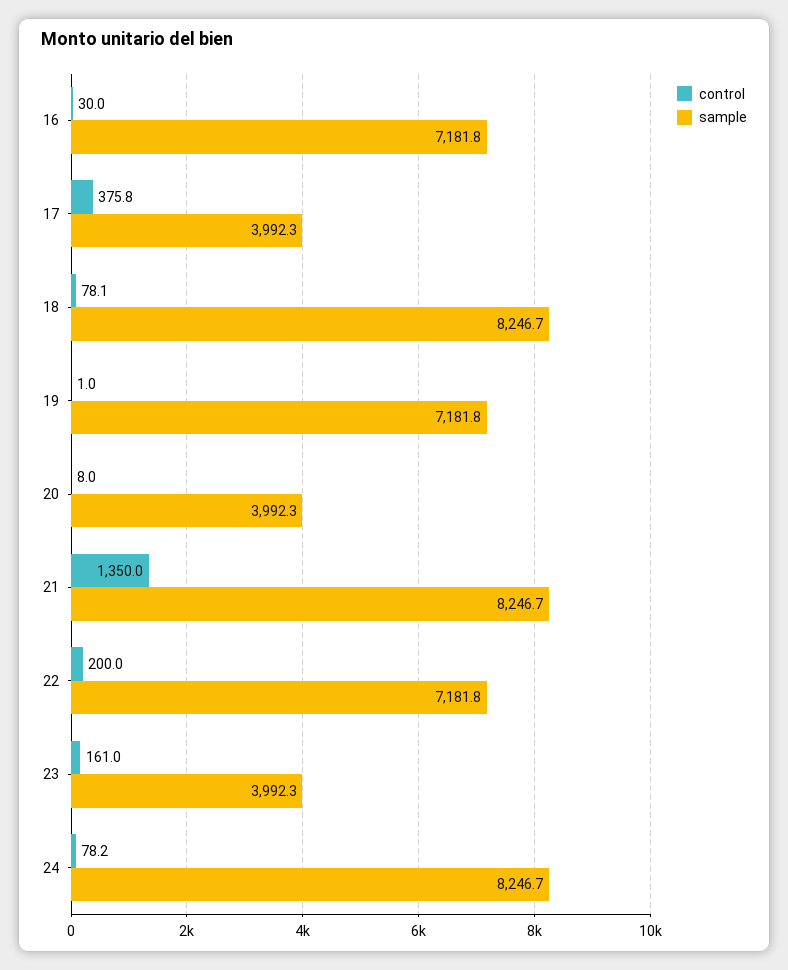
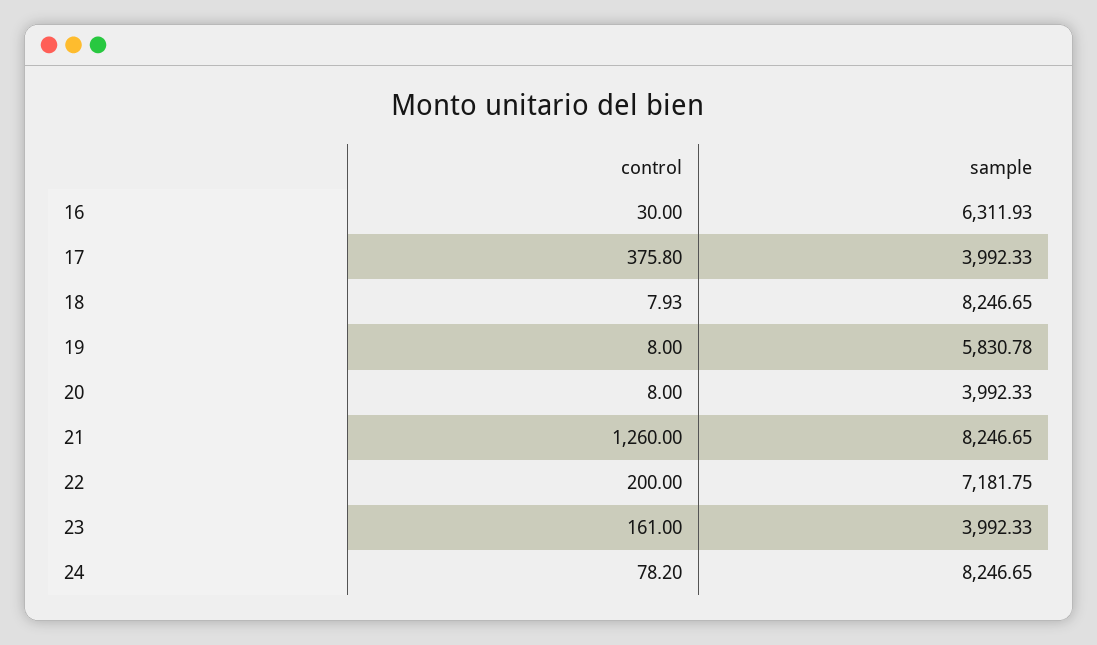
  {
    "control": {
      "16": 30,
      "17": 375.8,
-     "18": 78.1,
+     "18": 7.93,
-     "19": 1,
+     "19": 8,
      "20": 8,
-     "21": 1350,
+     "21": 1260,
      "22": 200,
      "23": 161,
      "24": 78.2
    },
    "sample": {
-     "16": 7181.8,
+     "16": 6311.93,
      "17": 3992.33,
      "18": 8246.65,
-     "19": 7181.8,
+     "19": 5830.78,
      "20": 3992.33,
      "21": 8246.65,
      "22": 7181.75,
      "23": 3992.33,
      "24": 8246.65
    }
  }

